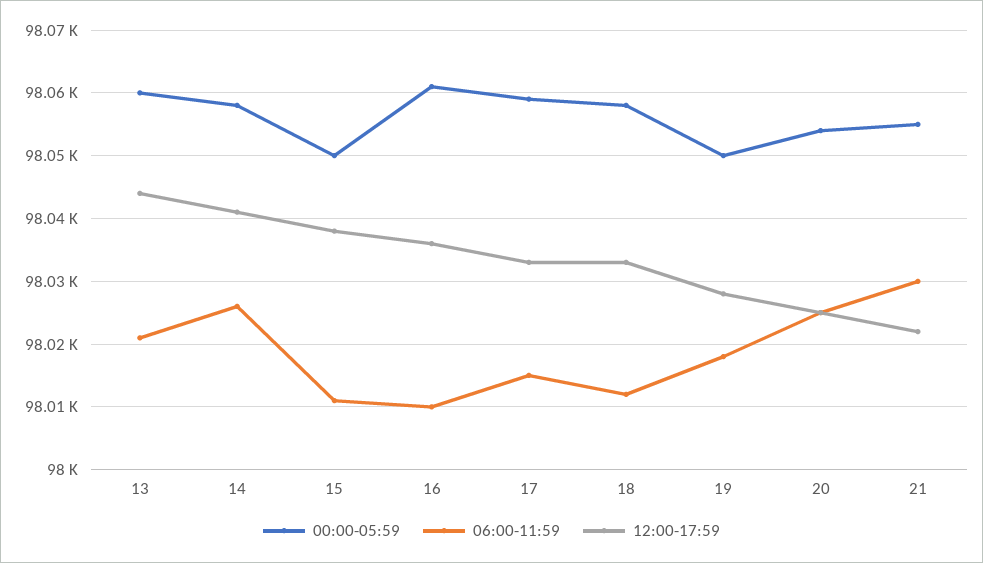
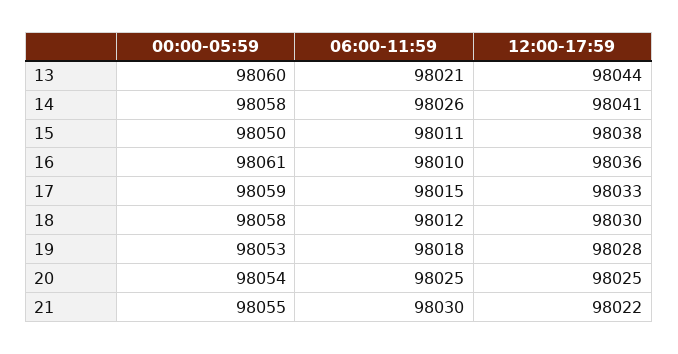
  {
    "00:00-05:59": {
      "13": 98060,
      "14": 98058,
      "15": 98050,
      "16": 98061,
      "17": 98059,
      "18": 98058,
-     "19": 98050,
+     "19": 98053,
      "20": 98054,
      "21": 98055
    },
    "06:00-11:59": {
      "13": 98021,
      "14": 98026,
      "15": 98011,
      "16": 98010,
      "17": 98015,
      "18": 98012,
      "19": 98018,
      "20": 98025,
      "21": 98030
    },
    "12:00-17:59": {
      "13": 98044,
      "14": 98041,
      "15": 98038,
      "16": 98036,
      "17": 98033,
-     "18": 98033,
+     "18": 98030,
      "19": 98028,
      "20": 98025,
      "21": 98022
    }
  }

